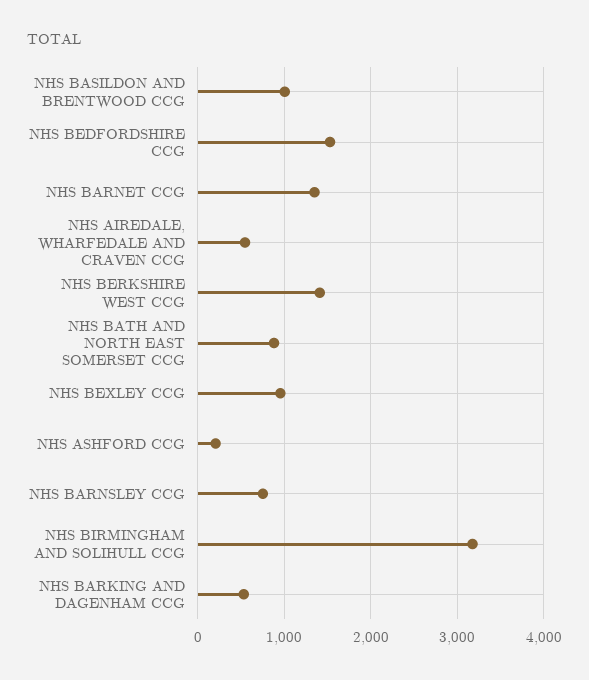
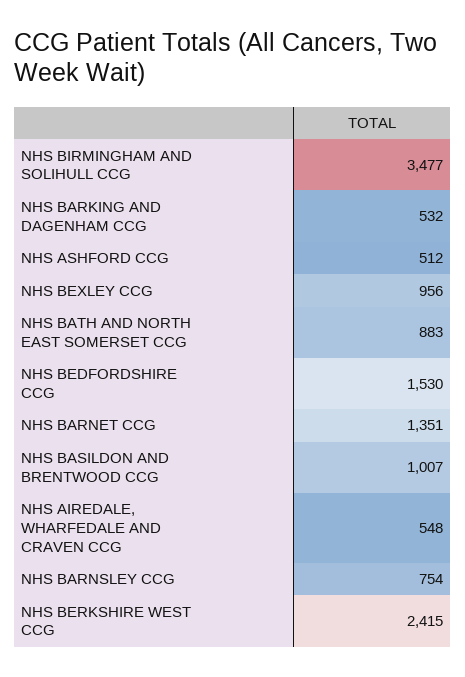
  {
    "NHS BASILDON AND BRENTWOOD CCG": 1007,
    "NHS BEDFORDSHIRE CCG": 1530,
    "NHS BARNET CCG": 1351,
    "NHS AIREDALE, WHARFEDALE AND CRAVEN CCG": 548,
-   "NHS BERKSHIRE WEST CCG": 1400,
+   "NHS BERKSHIRE WEST CCG": 2415,
    "NHS BATH AND NORTH EAST SOMERSET CCG": 883,
    "NHS BEXLEY CCG": 956,
-   "NHS ASHFORD CCG": 200,
+   "NHS ASHFORD CCG": 512,
    "NHS BARNSLEY CCG": 754,
-   "NHS BIRMINGHAM AND SOLIHULL CCG": 3200,
+   "NHS BIRMINGHAM AND SOLIHULL CCG": 3477,
    "NHS BARKING AND DAGENHAM CCG": 532
  }

